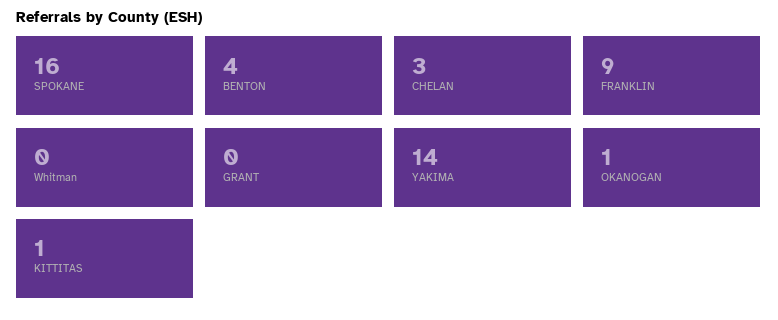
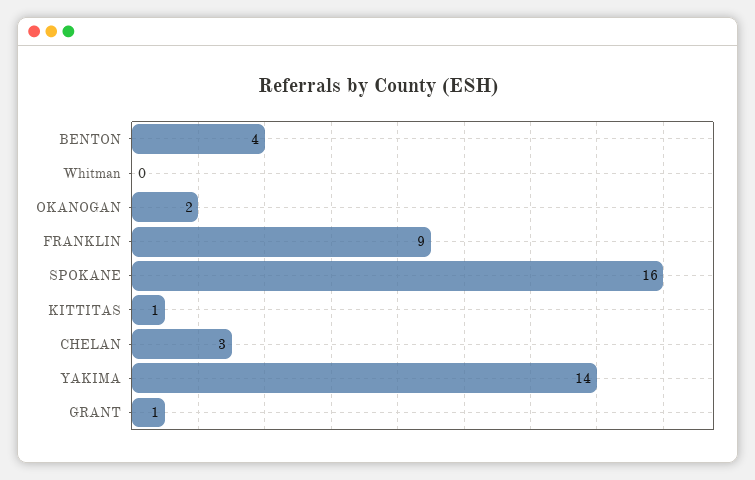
  {
    "SPOKANE": 16,
    "BENTON": 4,
    "CHELAN": 3,
    "FRANKLIN": 9,
    "Whitman": 0,
-   "GRANT": 0,
+   "GRANT": 1,
    "YAKIMA": 14,
-   "OKANOGAN": 1,
+   "OKANOGAN": 2,
    "KITTITAS": 1
  }

